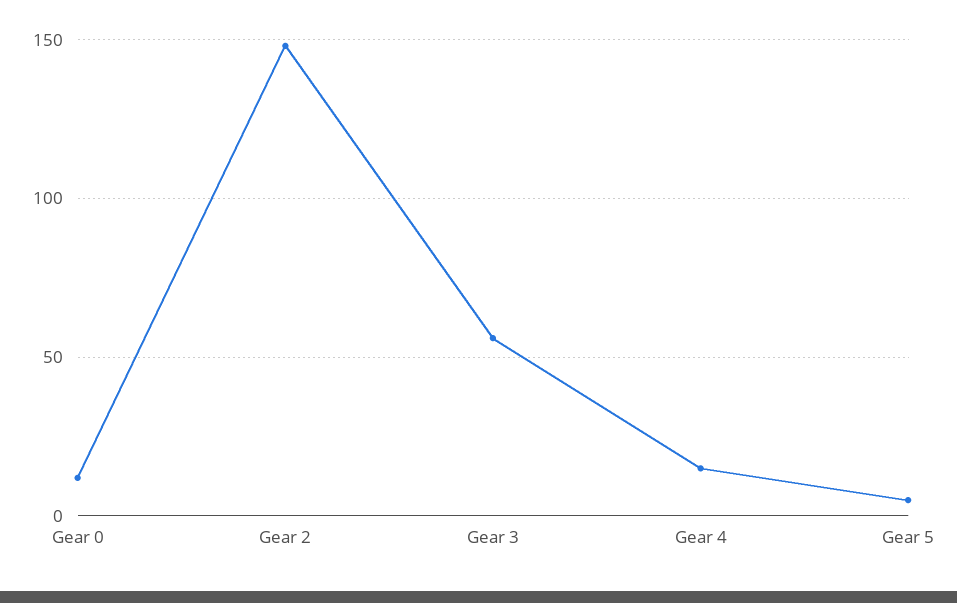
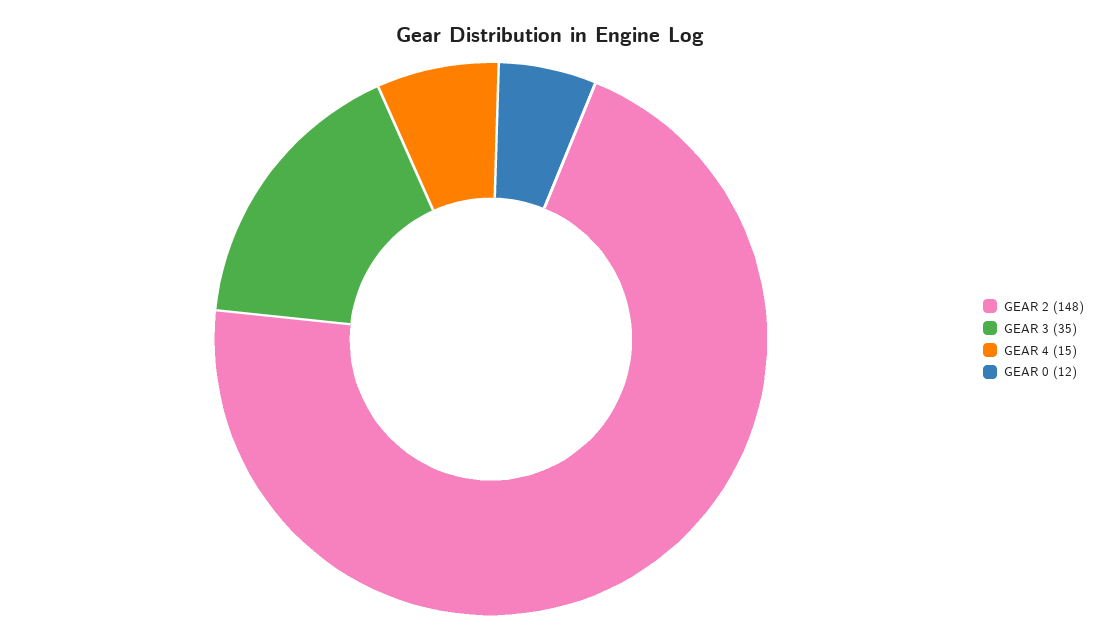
  {
    "Gear 0": 12,
    "Gear 2": 148,
-   "Gear 3": 55,
+   "Gear 3": 35,
-   "Gear 4": 15,
+   "Gear 4": 15
-   "Gear 5": 5
  }

